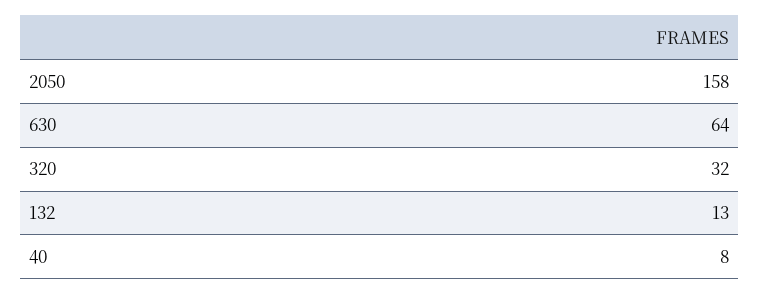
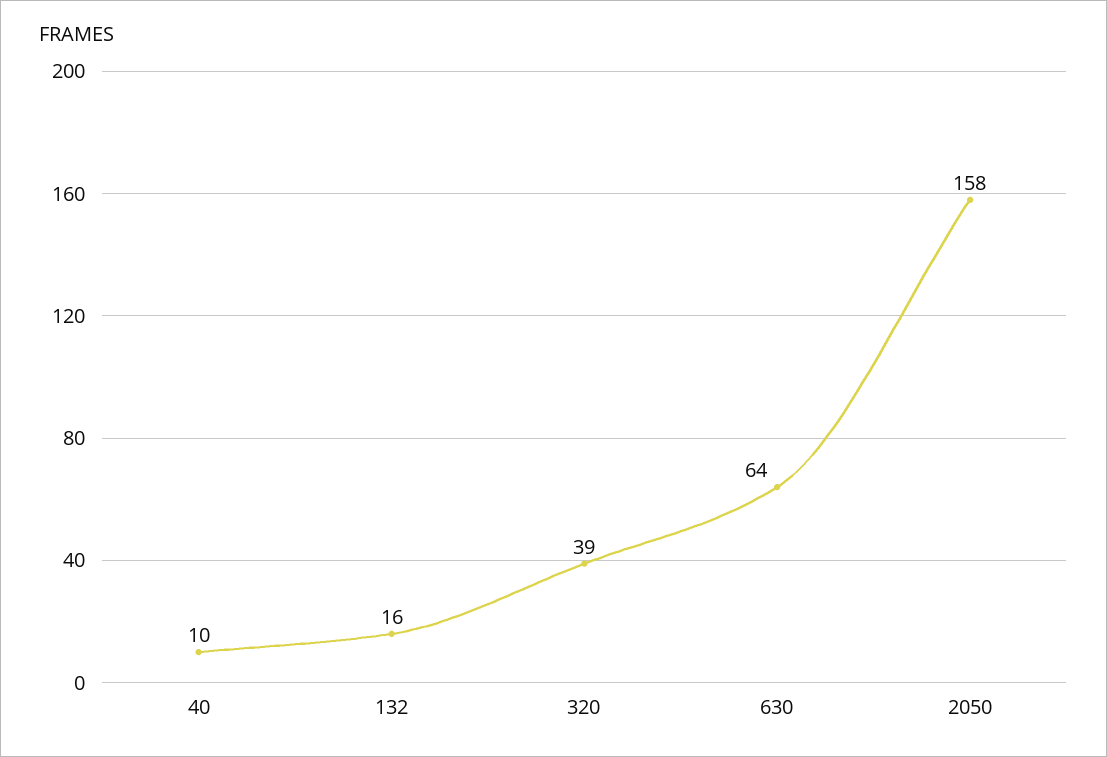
  {
    "2050": 158,
    "630": 64,
-   "320": 32,
+   "320": 39,
-   "132": 13,
+   "132": 16,
-   "40": 8
+   "40": 10
  }

